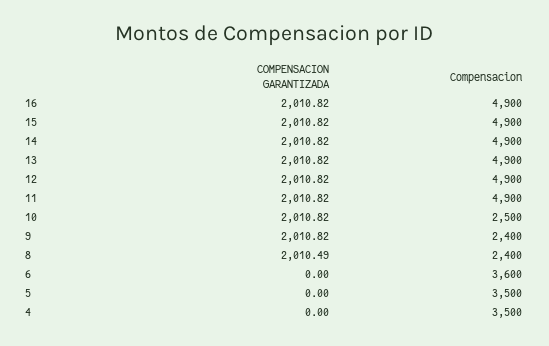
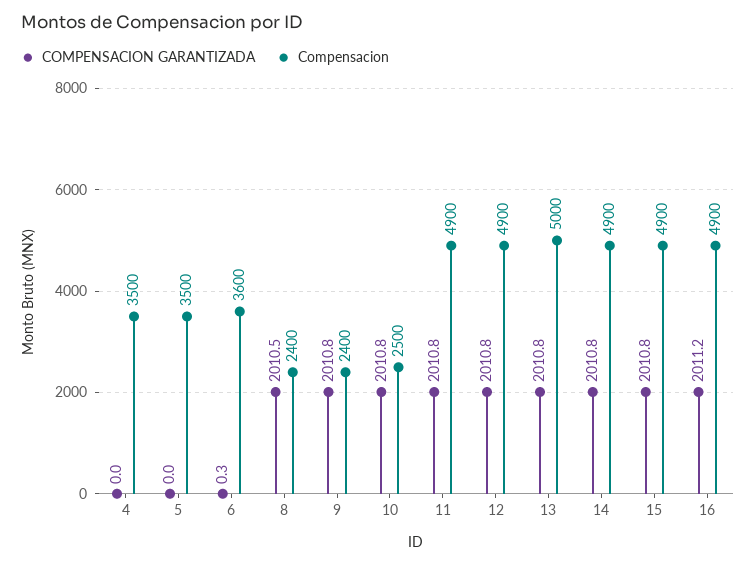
  {
    "COMPENSACION GARANTIZADA": {
-     "16": 2010.82,
+     "16": 2011.2,
      "15": 2010.82,
      "14": 2010.82,
      "13": 2010.82,
      "12": 2010.82,
      "11": 2010.82,
      "10": 2010.82,
      "9": 2010.82,
      "8": 2010.49,
-     "6": 0,
+     "6": 0.3,
      "5": 0,
      "4": 0
    },
    "Compensacion": {
      "16": 4900,
      "15": 4900,
      "14": 4900,
-     "13": 4900,
+     "13": 5000,
      "12": 4900,
      "11": 4900,
      "10": 2500,
      "9": 2400,
      "8": 2400,
      "6": 3600,
      "5": 3500,
      "4": 3500
    }
  }

